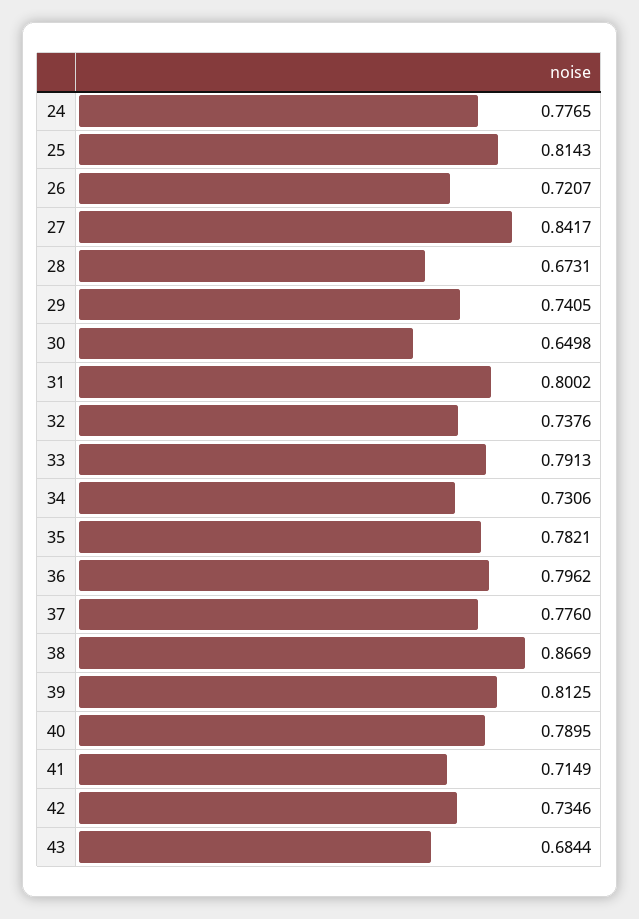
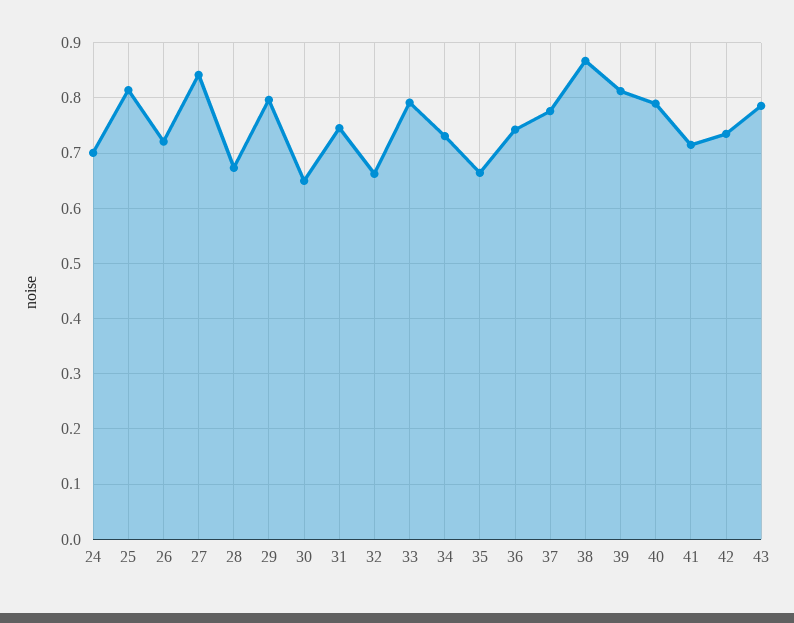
  {
-   "24": 0.7765,
+   "24": 0.7,
    "25": 0.8143,
    "26": 0.7207,
    "27": 0.8417,
    "28": 0.6731,
-   "29": 0.7405,
+   "29": 0.8,
    "30": 0.6498,
-   "31": 0.8002,
+   "31": 0.74,
-   "32": 0.7376,
+   "32": 0.66,
    "33": 0.7913,
    "34": 0.7306,
-   "35": 0.7821,
+   "35": 0.66,
-   "36": 0.7962,
+   "36": 0.74,
    "37": 0.776,
    "38": 0.8669,
    "39": 0.8125,
    "40": 0.7895,
    "41": 0.7149,
    "42": 0.7346,
-   "43": 0.6844
+   "43": 0.78
  }

